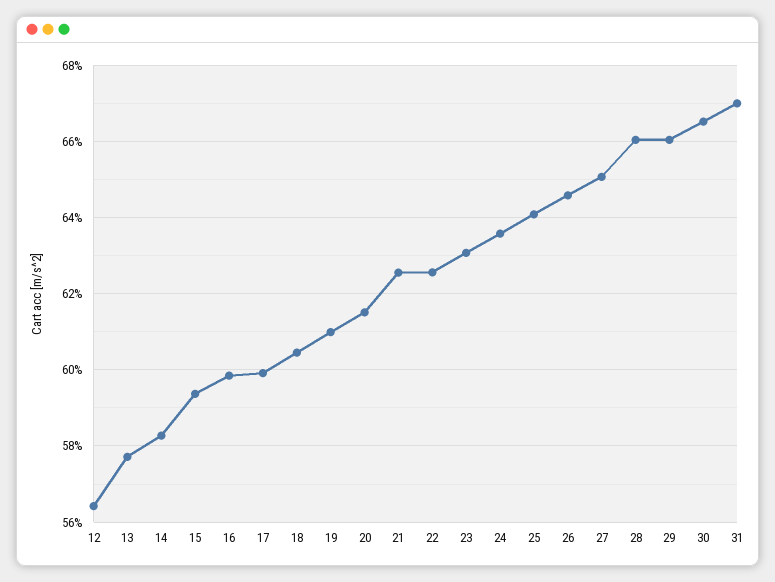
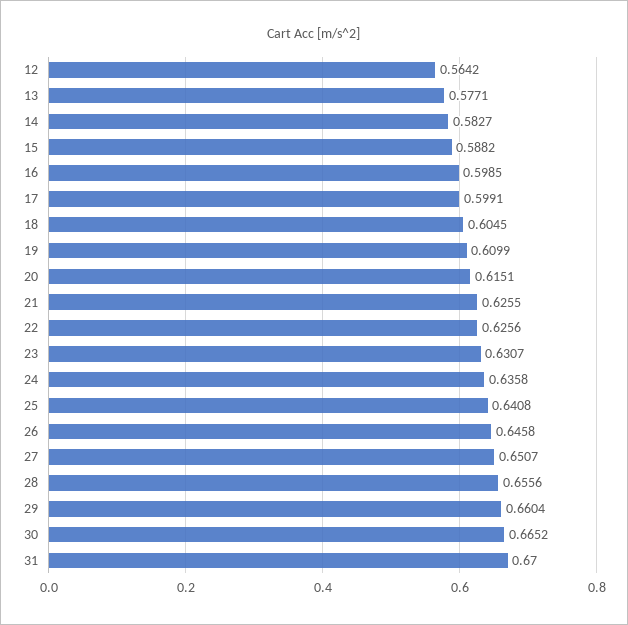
  {
    "12": 0.5642,
    "13": 0.5771,
    "14": 0.5827,
-   "15": 0.594,
+   "15": 0.5882,
    "16": 0.5985,
    "17": 0.5991,
    "18": 0.6045,
    "19": 0.6099,
    "20": 0.6151,
    "21": 0.6255,
    "22": 0.6256,
    "23": 0.6307,
    "24": 0.6358,
    "25": 0.6408,
    "26": 0.6458,
    "27": 0.6507,
-   "28": 0.66,
+   "28": 0.6556,
    "29": 0.6604,
    "30": 0.6652,
    "31": 0.67
  }

